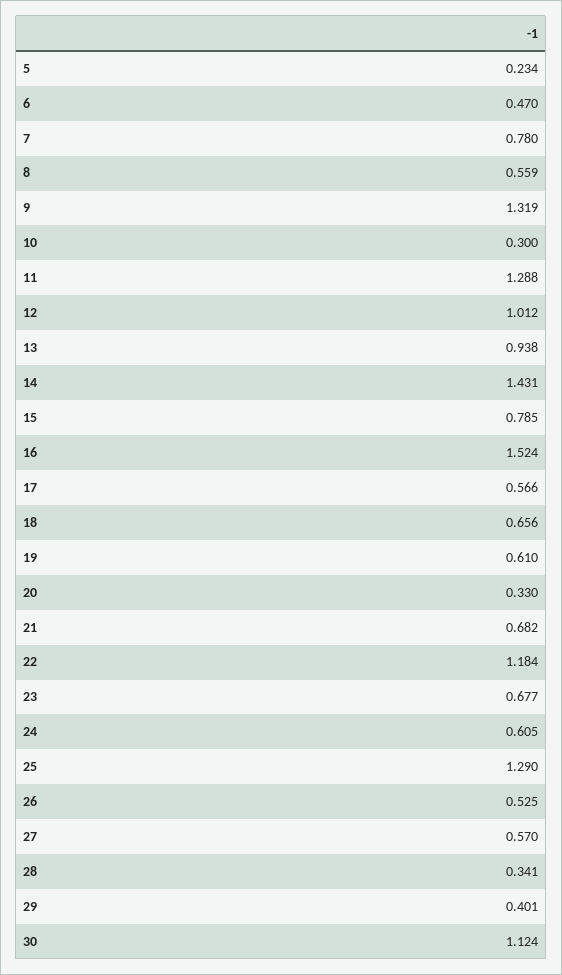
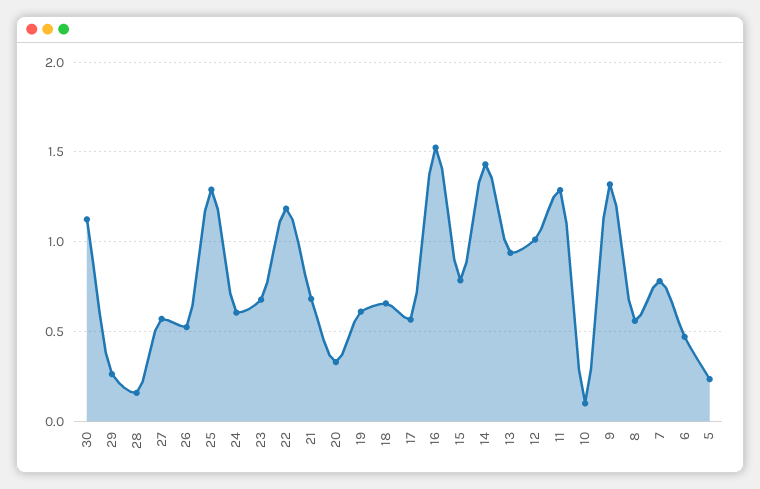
  {
    "5": 0.234,
    "6": 0.47,
    "7": 0.78,
    "8": 0.559,
    "9": 1.319,
-   "10": 0.3,
+   "10": 0.1,
    "11": 1.288,
    "12": 1.012,
    "13": 0.938,
    "14": 1.431,
    "15": 0.785,
    "16": 1.524,
    "17": 0.566,
    "18": 0.656,
    "19": 0.61,
    "20": 0.33,
    "21": 0.682,
    "22": 1.184,
    "23": 0.677,
    "24": 0.605,
    "25": 1.29,
    "26": 0.525,
    "27": 0.57,
-   "28": 0.341,
+   "28": 0.15,
-   "29": 0.401,
+   "29": 0.25,
    "30": 1.124
  }

